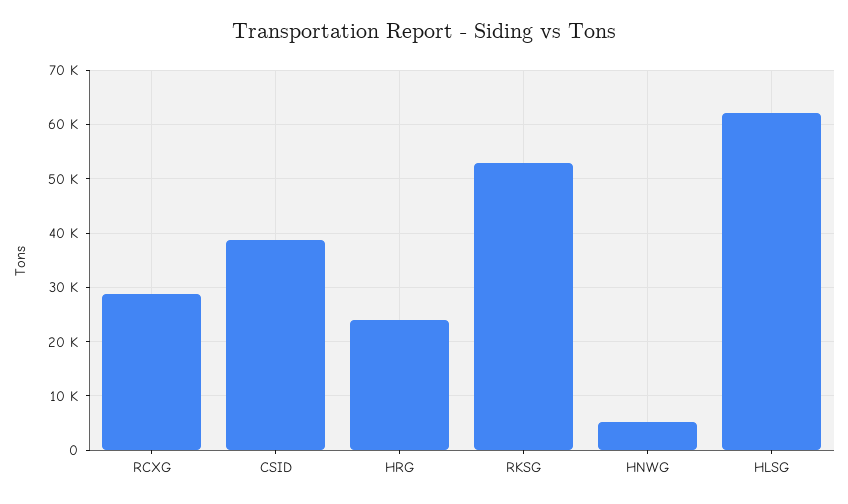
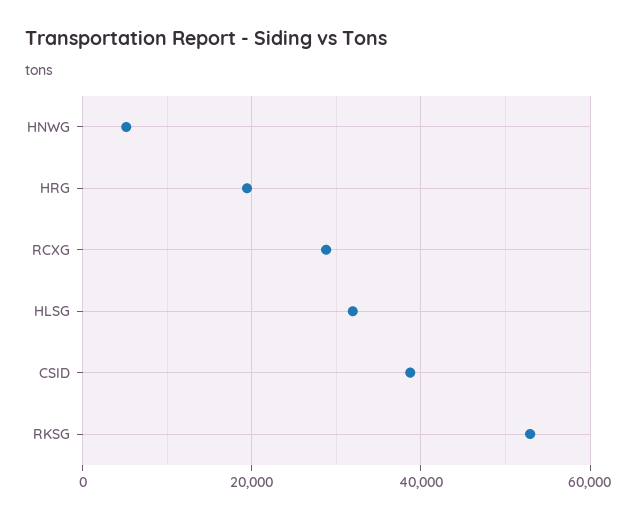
  {
    "RCXG": 28000,
    "CSID": 38000,
-   "HRG": 24000,
+   "HRG": 20000,
    "RKSG": 52000,
    "HNWG": 6000,
-   "HLSG": 62000
+   "HLSG": 32000
  }

